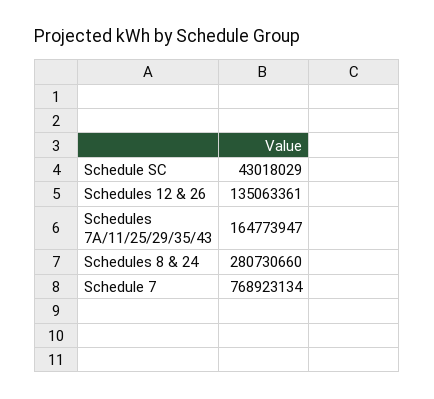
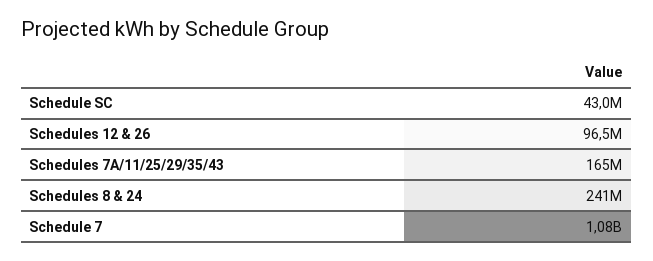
  {
    "Schedule SC": 43018029,
-   "Schedules 12 & 26": 135063361,
+   "Schedules 12 & 26": 96500000,
    "Schedules 7A/11/25/29/35/43": 164773947,
-   "Schedules 8 & 24": 280730660,
+   "Schedules 8 & 24": 241000000,
-   "Schedule 7": 768923134
+   "Schedule 7": 1080000000
  }

